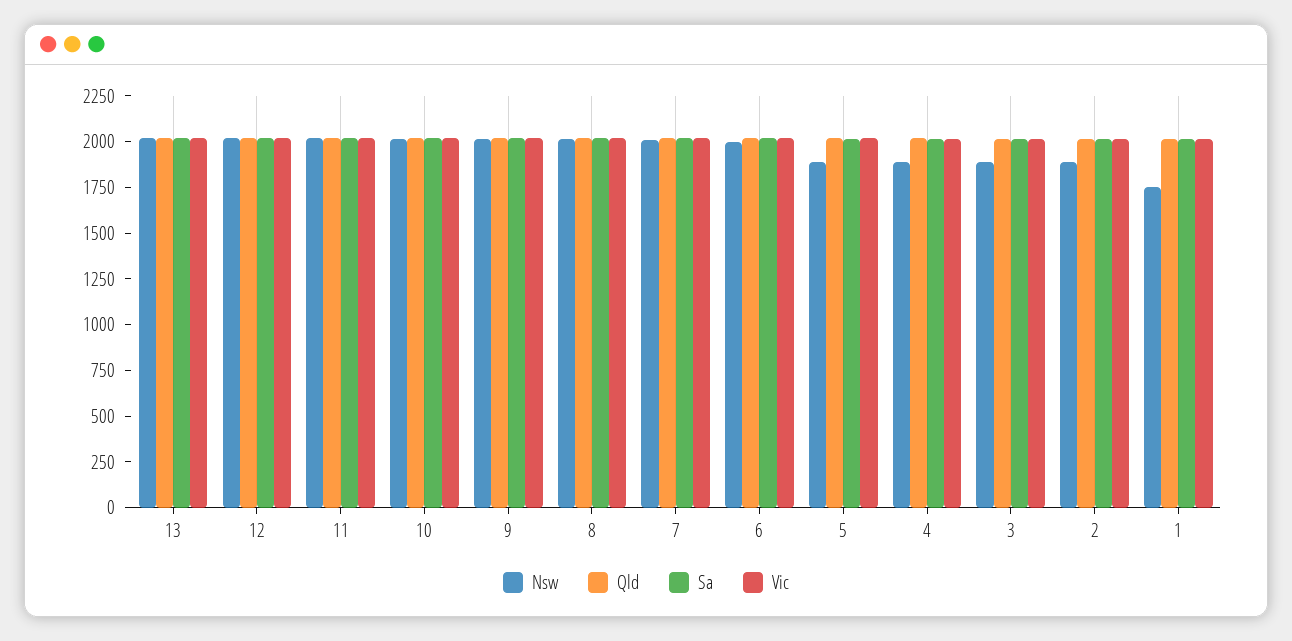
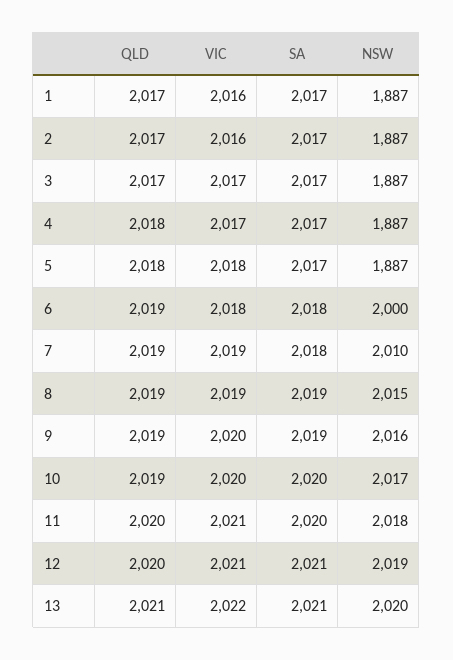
  {
    "Nsw": {
      "13": 2020,
      "12": 2019,
      "11": 2018,
      "10": 2017,
      "9": 2016,
      "8": 2015,
      "7": 2010,
      "6": 2000,
      "5": 1887,
      "4": 1887,
      "3": 1887,
      "2": 1887,
-     "1": 1750
+     "1": 1887
    },
    "Qld": {
      "13": 2021,
      "12": 2020,
      "11": 2020,
      "10": 2019,
      "9": 2019,
      "8": 2019,
      "7": 2019,
      "6": 2019,
      "5": 2018,
      "4": 2018,
      "3": 2017,
      "2": 2017,
      "1": 2017
    },
    "Sa": {
      "13": 2021,
      "12": 2021,
      "11": 2020,
      "10": 2020,
      "9": 2019,
      "8": 2019,
      "7": 2018,
      "6": 2018,
      "5": 2017,
      "4": 2017,
      "3": 2017,
      "2": 2017,
      "1": 2017
    },
    "Vic": {
      "13": 2022,
      "12": 2021,
      "11": 2021,
      "10": 2020,
      "9": 2020,
      "8": 2019,
      "7": 2019,
      "6": 2018,
      "5": 2018,
      "4": 2017,
      "3": 2017,
      "2": 2016,
      "1": 2016
    }
  }

